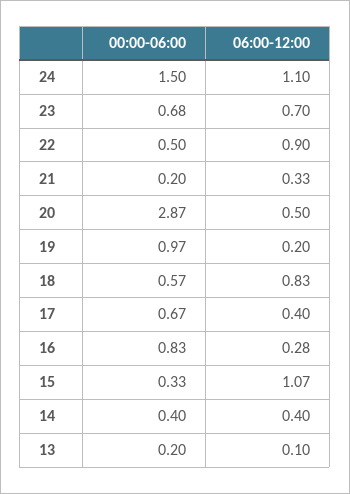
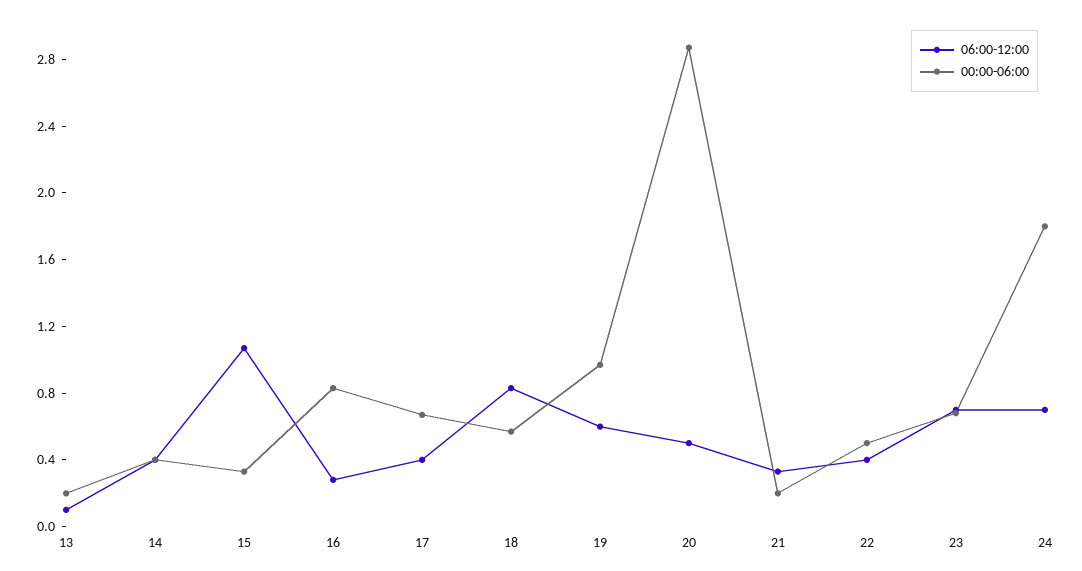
  {
    "00:00-06:00": {
-     "24": 1.5,
+     "24": 1.8,
      "23": 0.68,
      "22": 0.5,
      "21": 0.2,
      "20": 2.87,
      "19": 0.97,
      "18": 0.57,
      "17": 0.67,
      "16": 0.83,
      "15": 0.33,
      "14": 0.4,
      "13": 0.2
    },
    "06:00-12:00": {
-     "24": 1.1,
+     "24": 0.7,
      "23": 0.7,
-     "22": 0.9,
+     "22": 0.4,
      "21": 0.33,
      "20": 0.5,
-     "19": 0.2,
+     "19": 0.6,
      "18": 0.83,
      "17": 0.4,
      "16": 0.28,
      "15": 1.07,
      "14": 0.4,
      "13": 0.1
    }
  }

